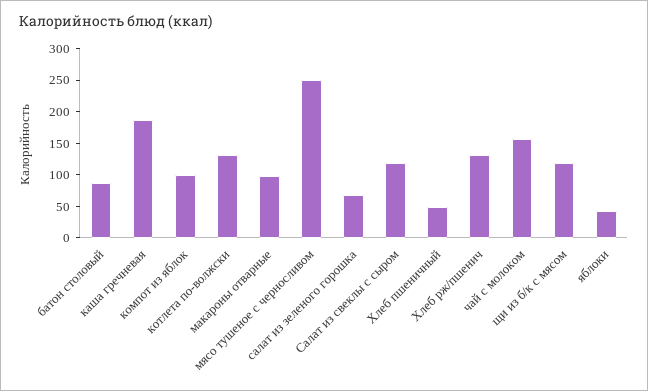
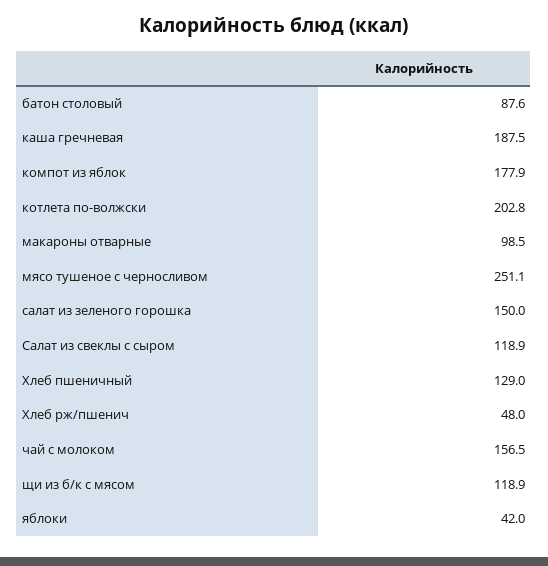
  {
    "батон столовый": 87.6,
    "каша гречневая": 187.5,
-   "компот из яблок": 100,
+   "компот из яблок": 177.9,
-   "котлета по-волжски": 125,
+   "котлета по-волжски": 202.8,
    "макароны отварные": 98.5,
    "мясо тушеное с черносливом": 251.1,
-   "салат из зеленого горошка": 75,
+   "салат из зеленого горошка": 150,
    "Салат из свеклы с сыром": 118.9,
-   "Хлеб пшеничный": 50,
+   "Хлеб пшеничный": 129,
-   "Хлеб рж/пшенич": 125,
+   "Хлеб рж/пшенич": 48,
    "чай с молоком": 156.5,
    "щи из б/к с мясом": 118.9,
    "яблоки": 42
  }

